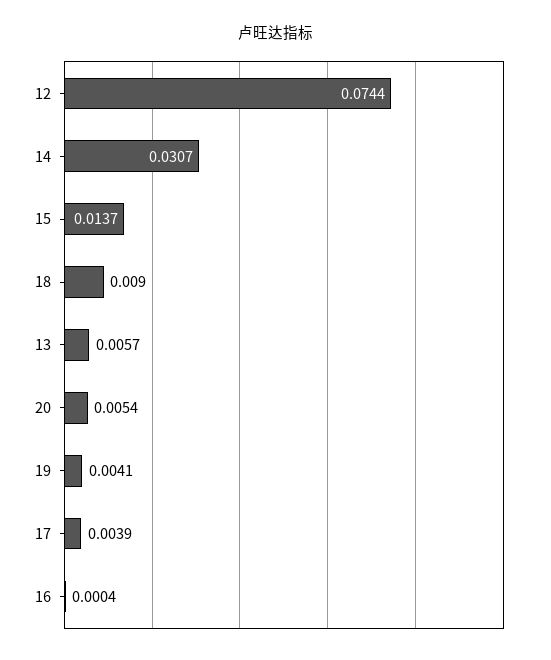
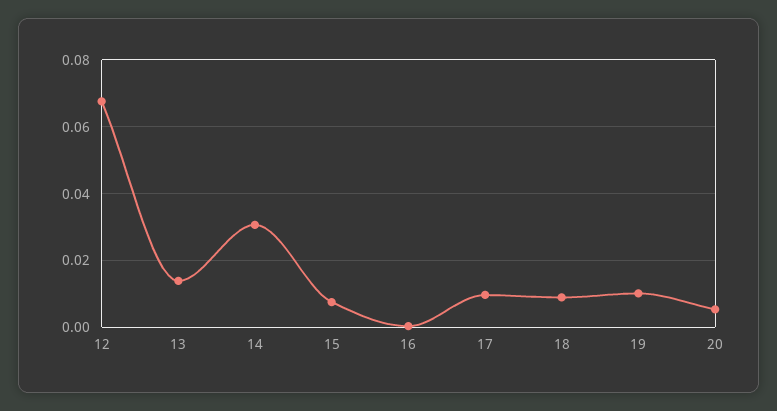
  {
-   "12": 0.0744,
+   "12": 0.068,
    "14": 0.0307,
-   "15": 0.0137,
+   "15": 0.008,
    "18": 0.009,
-   "13": 0.0057,
+   "13": 0.014,
    "20": 0.0054,
-   "19": 0.0041,
+   "19": 0.01,
-   "17": 0.0039,
+   "17": 0.01,
    "16": 0.0004
  }

